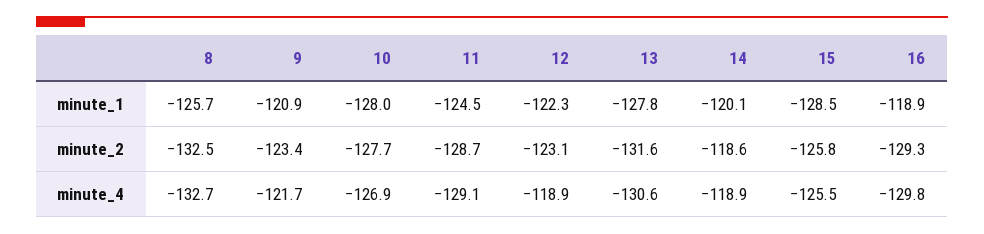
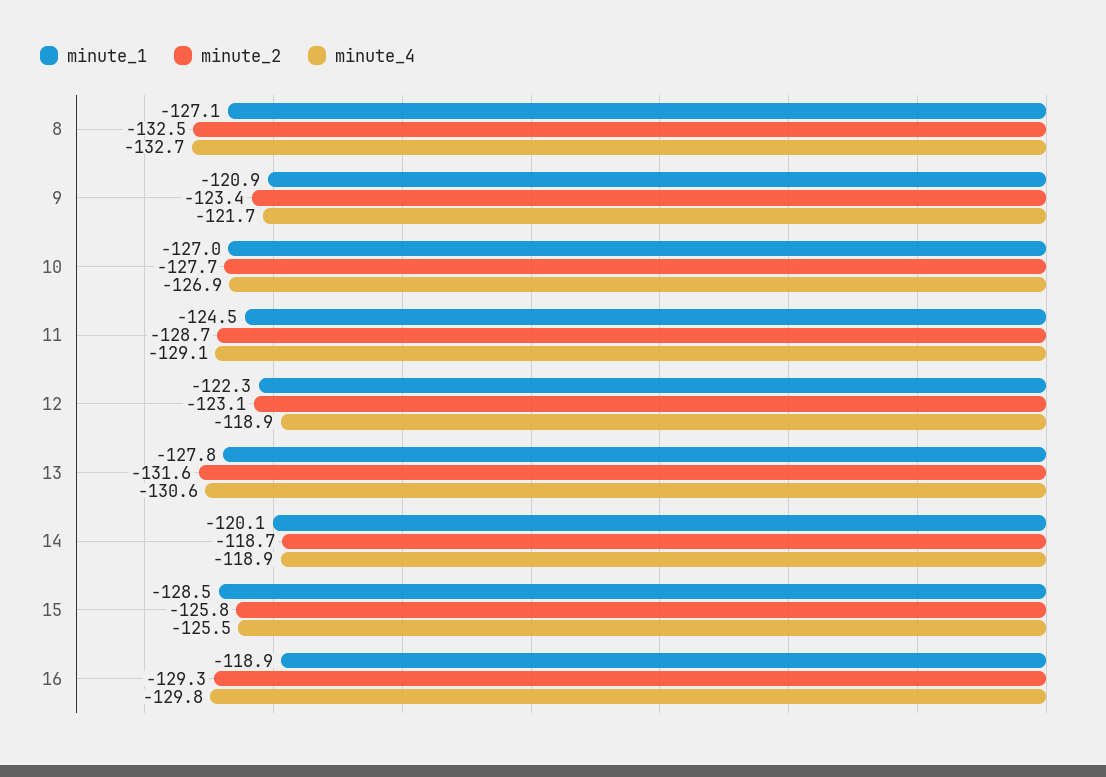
  {
    "minute_1": {
-     "8": -125.7,
+     "8": -127.1,
      "9": -120.9,
-     "10": -128,
+     "10": -127,
      "11": -124.5,
      "12": -122.3,
      "13": -127.8,
      "14": -120.1,
      "15": -128.5,
      "16": -118.9
    },
    "minute_2": {
      "8": -132.5,
      "9": -123.4,
      "10": -127.7,
      "11": -128.7,
      "12": -123.1,
      "13": -131.6,
-     "14": -118.6,
+     "14": -118.7,
      "15": -125.8,
      "16": -129.3
    },
    "minute_4": {
      "8": -132.7,
      "9": -121.7,
      "10": -126.9,
      "11": -129.1,
      "12": -118.9,
      "13": -130.6,
      "14": -118.9,
      "15": -125.5,
      "16": -129.8
    }
  }

